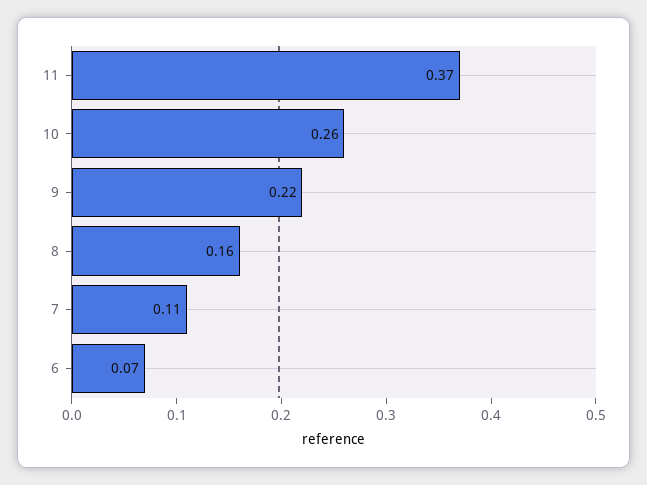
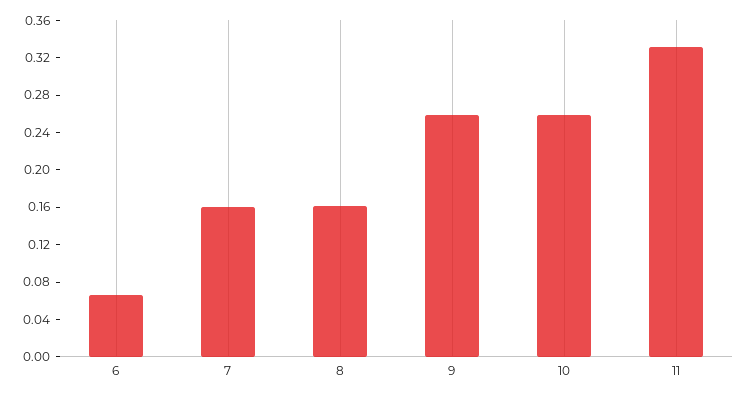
  {
-   "11": 0.37,
+   "11": 0.33,
    "10": 0.26,
-   "9": 0.22,
+   "9": 0.26,
    "8": 0.16,
-   "7": 0.11,
+   "7": 0.16,
    "6": 0.07
  }

